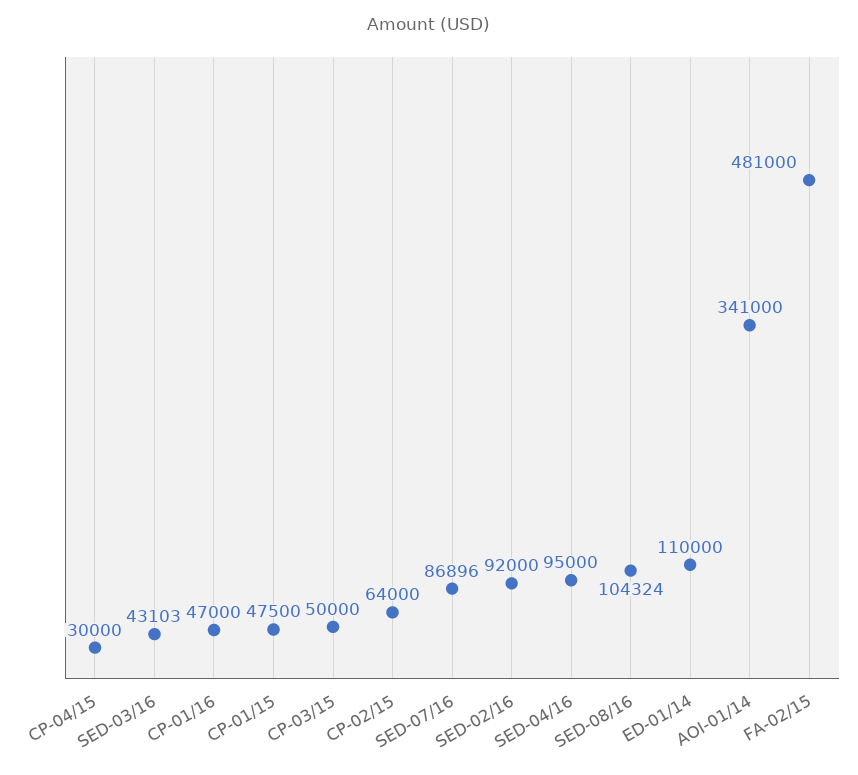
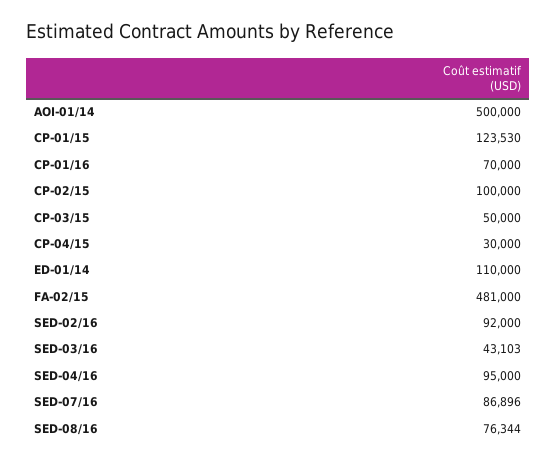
  {
    "CP-04/15": 30000,
    "SED-03/16": 43103,
-   "CP-01/16": 47000,
+   "CP-01/16": 70000,
-   "CP-01/15": 47500,
+   "CP-01/15": 123530,
    "CP-03/15": 50000,
-   "CP-02/15": 64000,
+   "CP-02/15": 100000,
    "SED-07/16": 86896,
    "SED-02/16": 92000,
    "SED-04/16": 95000,
-   "SED-08/16": 104324,
+   "SED-08/16": 76344,
    "ED-01/14": 110000,
-   "AOI-01/14": 341000,
+   "AOI-01/14": 500000,
    "FA-02/15": 481000
  }

